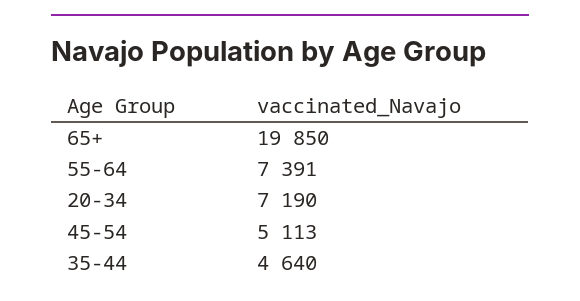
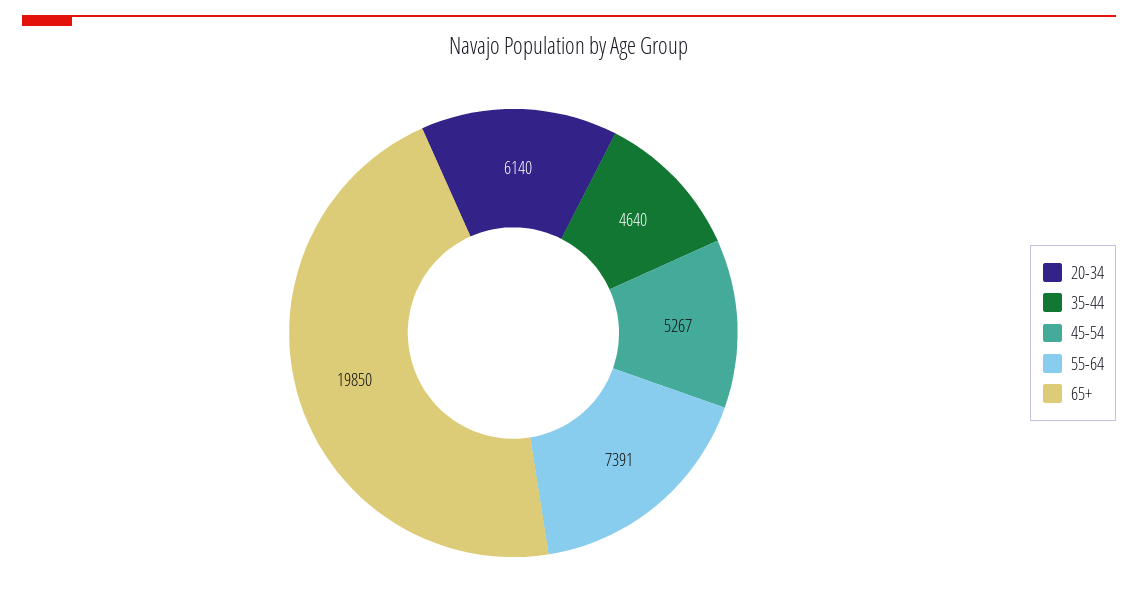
  {
    "65+": 19850,
    "55-64": 7391,
-   "20-34": 7190,
+   "20-34": 6140,
-   "45-54": 5113,
+   "45-54": 5267,
    "35-44": 4640
  }

